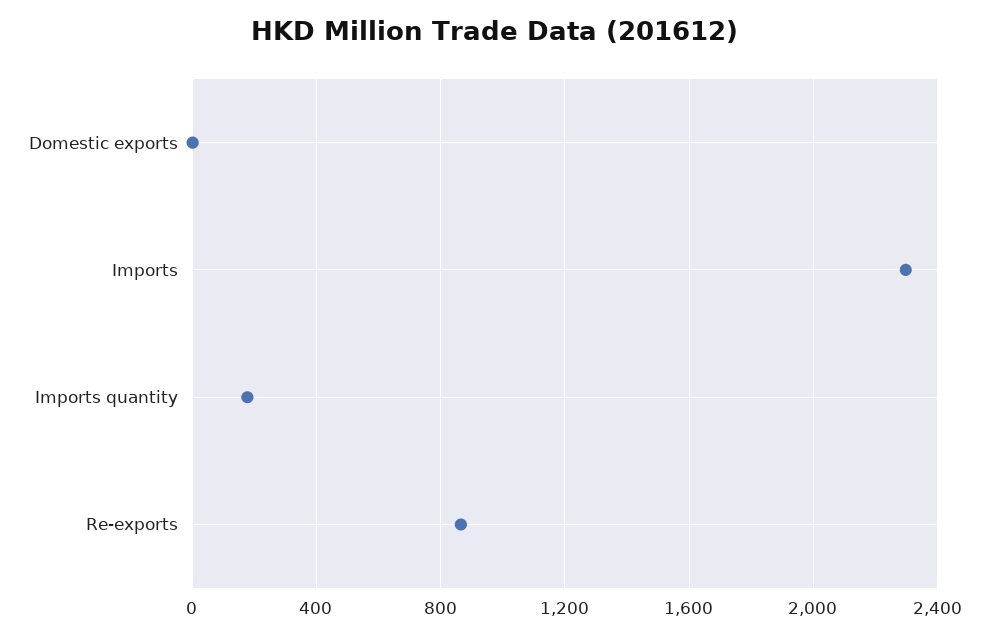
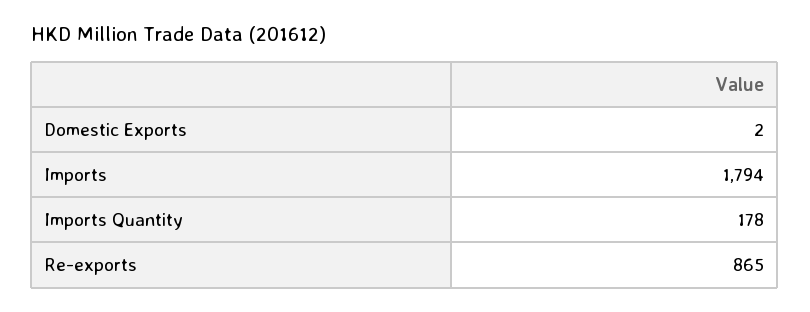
  {
    "Domestic exports": 2,
-   "Imports": 2300,
+   "Imports": 1794,
    "Imports quantity": 178,
    "Re-exports": 865
  }

